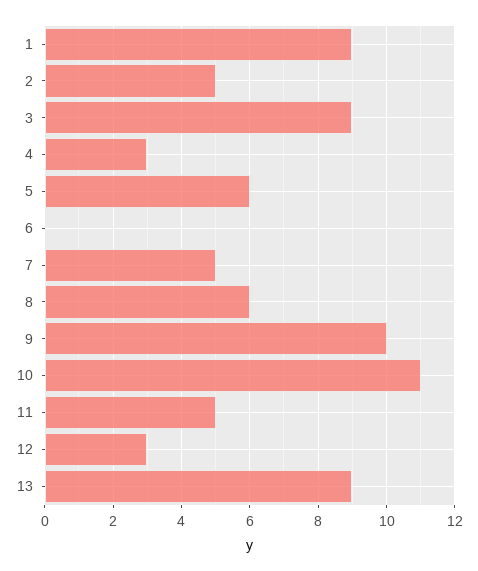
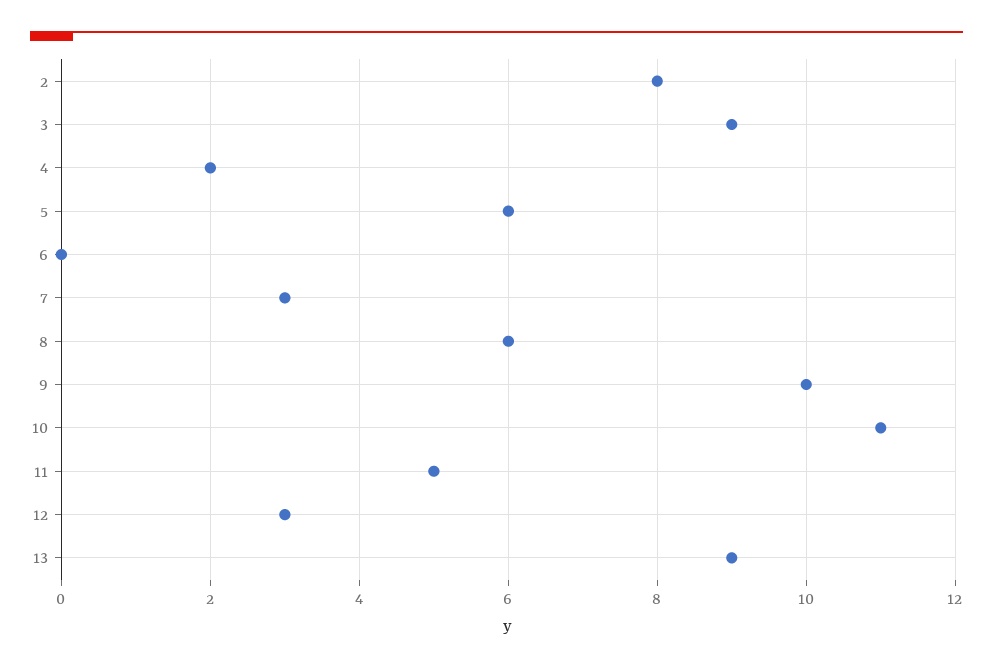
  {
-   "1": 9,
-   "2": 5,
+   "2": 8,
    "3": 9,
-   "4": 3,
+   "4": 2,
    "5": 6,
    "6": 0,
-   "7": 5,
+   "7": 3,
    "8": 6,
    "9": 10,
    "10": 11,
    "11": 5,
    "12": 3,
    "13": 9
  }

